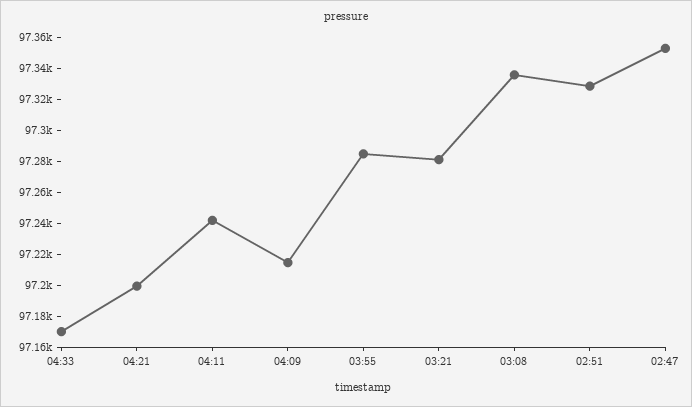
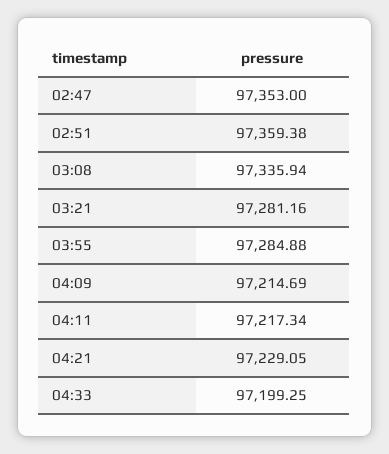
  {
-   "04:33": 97170,
+   "04:33": 97199.25,
-   "04:21": 97200,
+   "04:21": 97229.05,
-   "04:11": 97240,
+   "04:11": 97217.34,
    "04:09": 97214.69,
    "03:55": 97284.88,
    "03:21": 97281.16,
    "03:08": 97335.94,
-   "02:51": 97330,
+   "02:51": 97359.38,
    "02:47": 97353
  }

